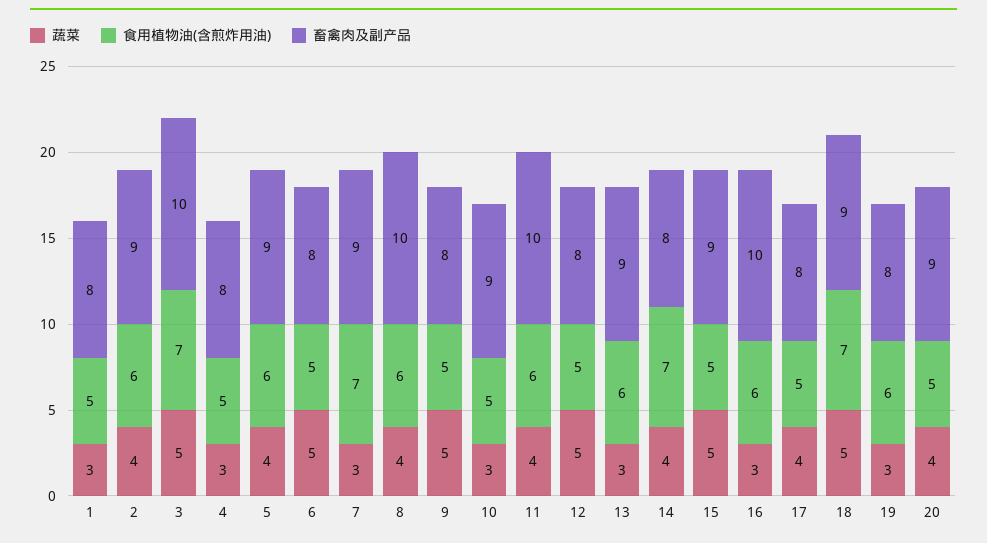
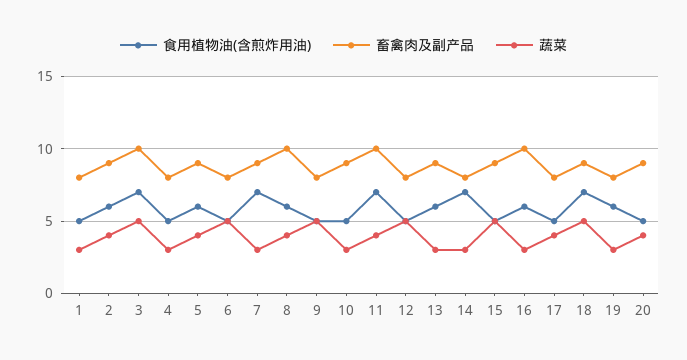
  {
    "蔬菜": {
      "1": 3,
      "2": 4,
      "3": 5,
      "4": 3,
      "5": 4,
      "6": 5,
      "7": 3,
      "8": 4,
      "9": 5,
      "10": 3,
      "11": 4,
      "12": 5,
      "13": 3,
-     "14": 4,
+     "14": 3,
      "15": 5,
      "16": 3,
      "17": 4,
      "18": 5,
      "19": 3,
      "20": 4
    },
    "食用植物油(含煎炸用油)": {
      "1": 5,
      "2": 6,
      "3": 7,
      "4": 5,
      "5": 6,
      "6": 5,
      "7": 7,
      "8": 6,
      "9": 5,
      "10": 5,
-     "11": 6,
+     "11": 7,
      "12": 5,
      "13": 6,
      "14": 7,
      "15": 5,
      "16": 6,
      "17": 5,
      "18": 7,
      "19": 6,
      "20": 5
    },
    "畜禽肉及副产品": {
      "1": 8,
      "2": 9,
      "3": 10,
      "4": 8,
      "5": 9,
      "6": 8,
      "7": 9,
      "8": 10,
      "9": 8,
      "10": 9,
      "11": 10,
      "12": 8,
      "13": 9,
      "14": 8,
      "15": 9,
      "16": 10,
      "17": 8,
      "18": 9,
      "19": 8,
      "20": 9
    }
  }

